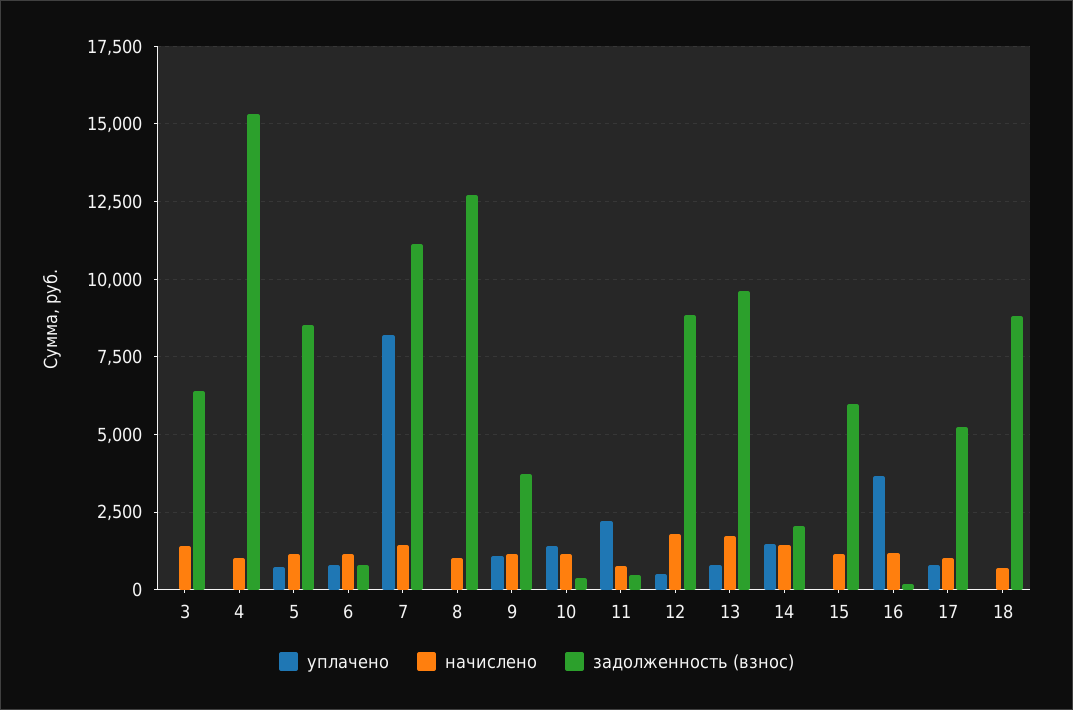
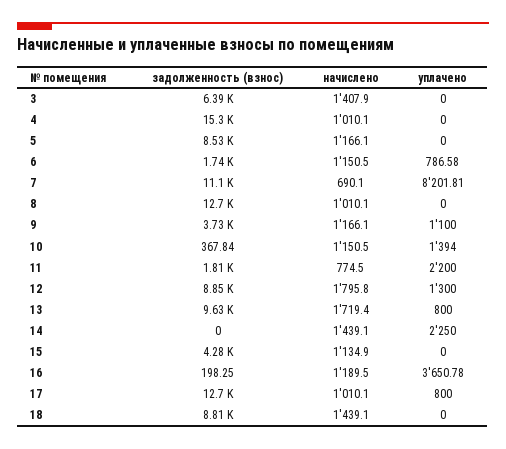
  {
    "уплачено": {
      "3": 0,
      "4": 0,
-     "5": 750,
+     "5": 0,
      "6": 786.58,
      "7": 8201.81,
      "8": 0,
      "9": 1100,
      "10": 1394,
      "11": 2200,
-     "12": 500,
+     "12": 1300,
      "13": 800,
-     "14": 1500,
+     "14": 2250,
      "15": 0,
      "16": 3650.78,
      "17": 800,
      "18": 0
    },
    "начислено": {
      "3": 1407.9,
      "4": 1010.1,
      "5": 1166.1,
      "6": 1150.5,
-     "7": 1500,
+     "7": 690.1,
      "8": 1010.1,
      "9": 1166.1,
      "10": 1150.5,
      "11": 774.5,
      "12": 1795.8,
      "13": 1719.4,
      "14": 1439.1,
      "15": 1134.9,
      "16": 1189.5,
      "17": 1010.1,
-     "18": 750
+     "18": 1439.1
    },
    "задолженность (взнос)": {
      "3": 6390,
      "4": 15300,
      "5": 8530,
-     "6": 750,
+     "6": 1740,
      "7": 11100,
      "8": 12700,
      "9": 3730,
      "10": 367.84,
-     "11": 500,
+     "11": 1810,
      "12": 8850,
      "13": 9630,
-     "14": 2000,
+     "14": 0,
-     "15": 6000,
+     "15": 4280,
      "16": 198.25,
-     "17": 5250,
+     "17": 12700,
      "18": 8810
    }
  }

